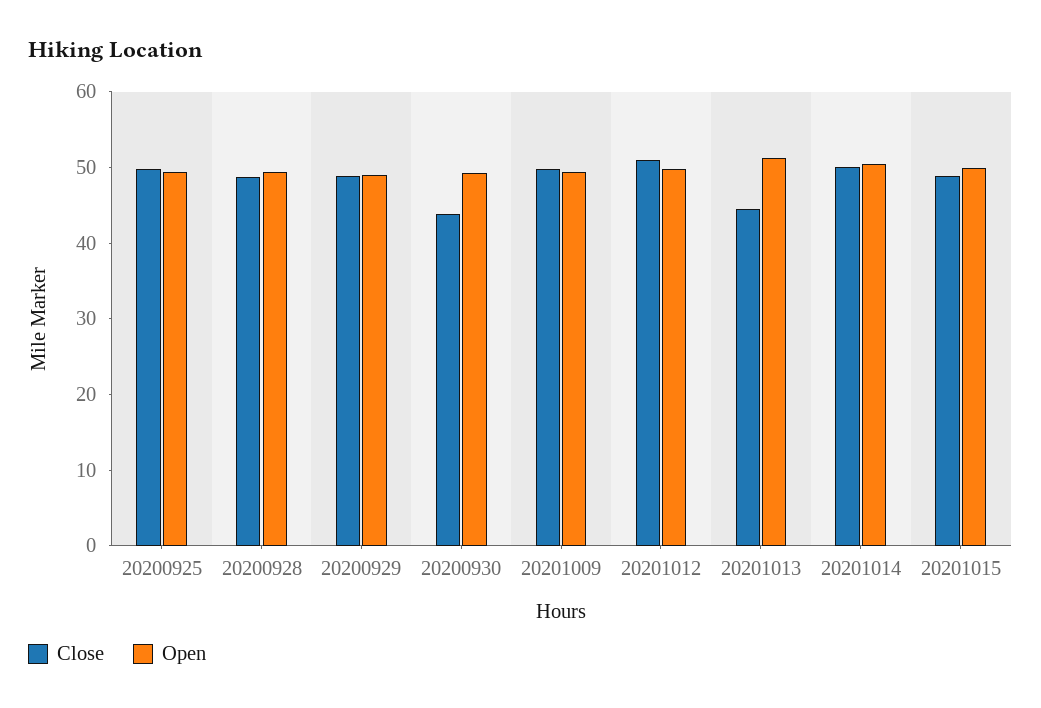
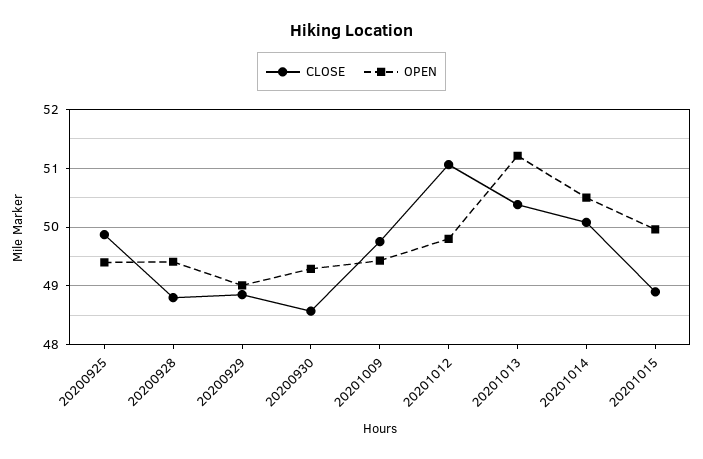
  {
    "Close": {
      "20200925": 49.8,
      "20200928": 48.8,
      "20200929": 48.8,
-     "20200930": 44,
+     "20200930": 48.6,
      "20201009": 49.8,
      "20201012": 51,
-     "20201013": 44,
+     "20201013": 50.4,
      "20201014": 50,
      "20201015": 49
    },
    "Open": {
      "20200925": 49.4,
      "20200928": 49.4,
      "20200929": 49,
      "20200930": 49.2,
      "20201009": 49.4,
      "20201012": 49.8,
      "20201013": 51.2,
      "20201014": 50.6,
      "20201015": 50
    }
  }

